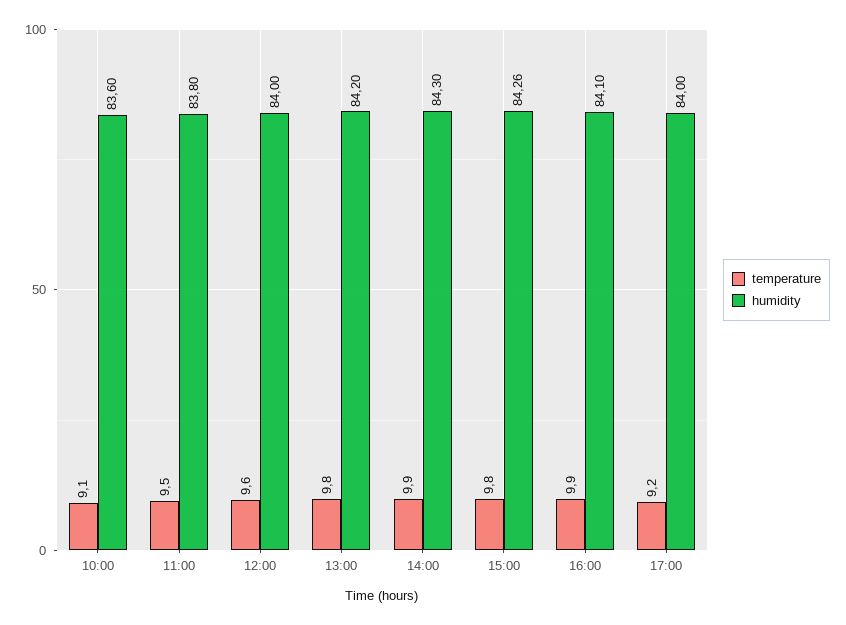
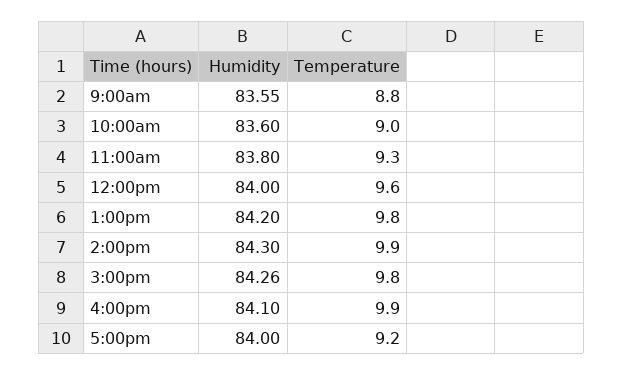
  {
    "temperature": {
-     "10:00": 9.1,
+     "10:00": 9,
-     "11:00": 9.5,
+     "11:00": 9.3,
      "12:00": 9.6,
      "13:00": 9.8,
      "14:00": 9.9,
      "15:00": 9.8,
      "16:00": 9.9,
-     "17:00": 9.2
+     "17:00": 9.2,
+     "9:00am": 8.8
    },
    "humidity": {
      "10:00": 83.6,
      "11:00": 83.8,
      "12:00": 84,
      "13:00": 84.2,
      "14:00": 84.3,
      "15:00": 84.26,
      "16:00": 84.1,
-     "17:00": 84
+     "17:00": 84,
+     "9:00am": 83.55
    }
  }

